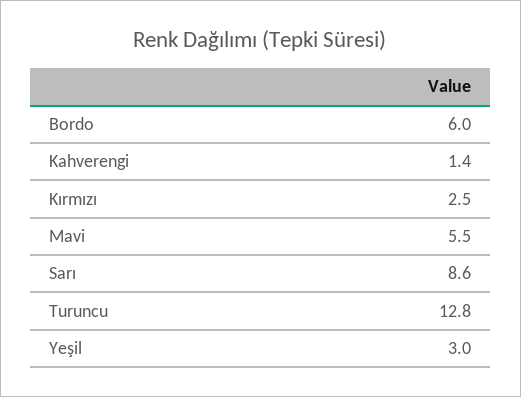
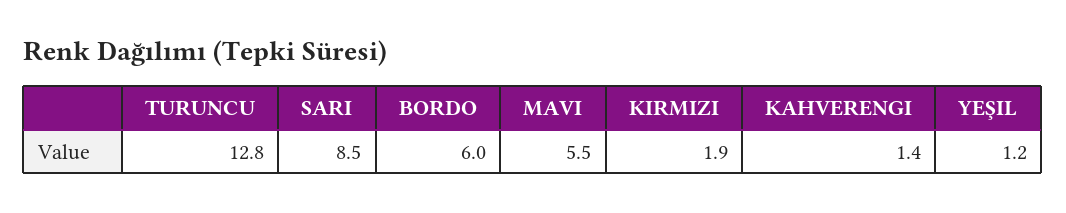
  {
    "Bordo": 6,
    "Kahverengi": 1.4,
-   "Kırmızı": 2.5,
+   "Kırmızı": 1.9,
    "Mavi": 5.5,
-   "Sarı": 8.6,
+   "Sarı": 8.5,
    "Turuncu": 12.8,
-   "Yeşil": 3
+   "Yeşil": 1.2
  }

